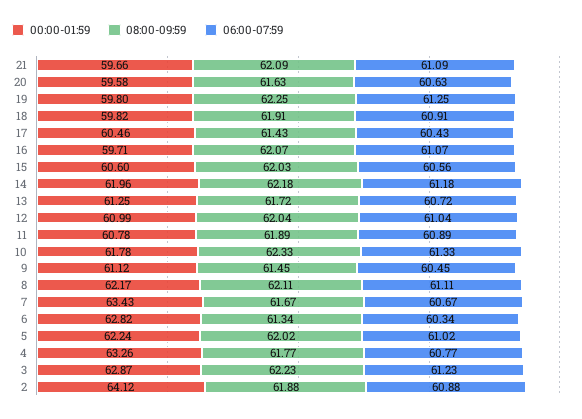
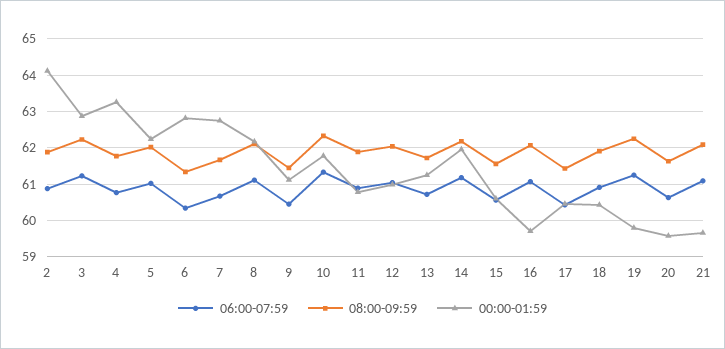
  {
    "00:00-01:59": {
      "21": 59.66,
      "20": 59.58,
      "19": 59.8,
-     "18": 59.82,
+     "18": 60.4,
      "17": 60.46,
      "16": 59.71,
      "15": 60.6,
      "14": 61.96,
      "13": 61.25,
      "12": 60.99,
      "11": 60.78,
      "10": 61.78,
      "9": 61.12,
      "8": 62.17,
-     "7": 63.43,
+     "7": 62.8,
      "6": 62.82,
      "5": 62.24,
      "4": 63.26,
      "3": 62.87,
      "2": 64.12
    },
    "08:00-09:59": {
      "21": 62.09,
      "20": 61.63,
      "19": 62.25,
      "18": 61.91,
      "17": 61.43,
      "16": 62.07,
-     "15": 62.03,
+     "15": 61.6,
      "14": 62.18,
      "13": 61.72,
      "12": 62.04,
      "11": 61.89,
      "10": 62.33,
      "9": 61.45,
      "8": 62.11,
      "7": 61.67,
      "6": 61.34,
      "5": 62.02,
      "4": 61.77,
      "3": 62.23,
      "2": 61.88
    },
    "06:00-07:59": {
      "21": 61.09,
      "20": 60.63,
      "19": 61.25,
      "18": 60.91,
      "17": 60.43,
      "16": 61.07,
      "15": 60.56,
      "14": 61.18,
      "13": 60.72,
      "12": 61.04,
      "11": 60.89,
      "10": 61.33,
      "9": 60.45,
      "8": 61.11,
      "7": 60.67,
      "6": 60.34,
      "5": 61.02,
      "4": 60.77,
      "3": 61.23,
      "2": 60.88
    }
  }

